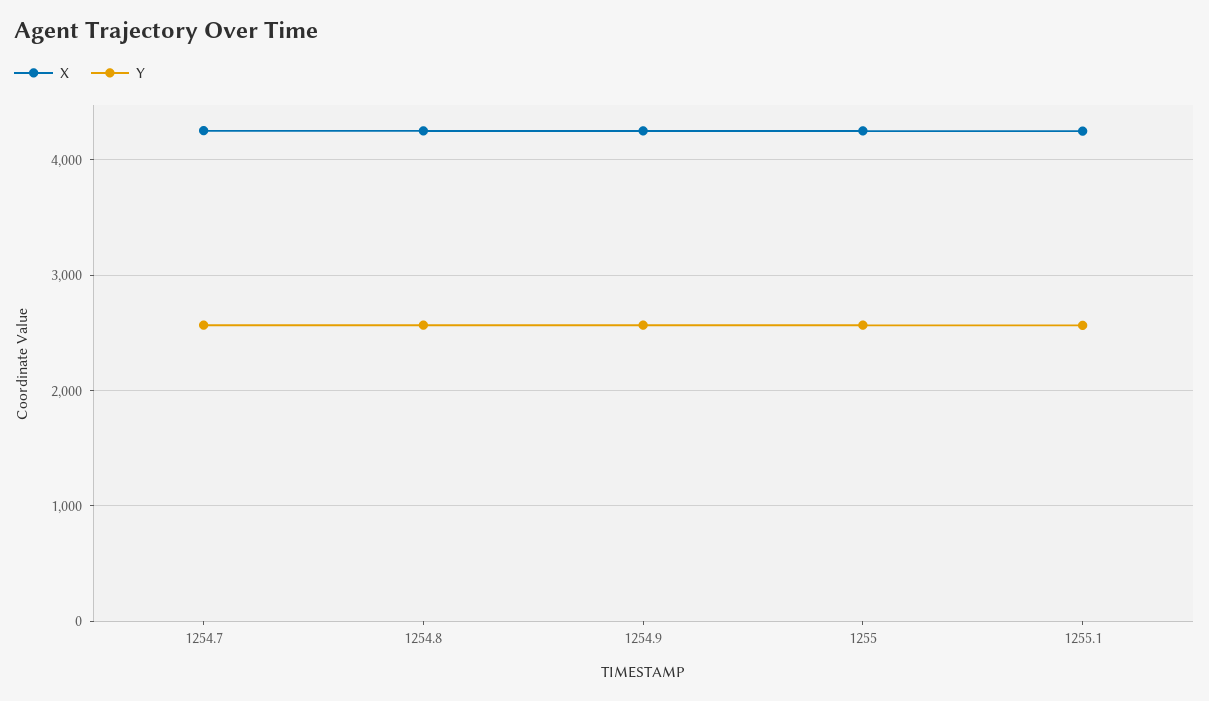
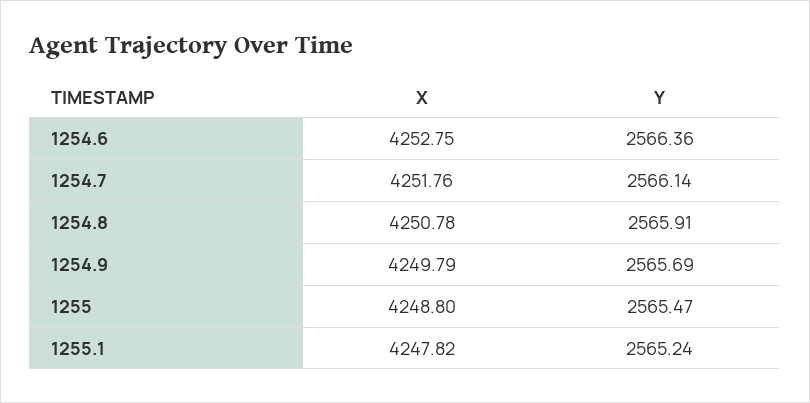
  {
    "X": {
      "1254.7": 4251.76,
      "1254.8": 4250.78,
      "1254.9": 4249.79,
      "1255": 4248.8,
-     "1255.1": 4247.82
+     "1255.1": 4247.82,
+     "1254.6": 4252.75
    },
    "Y": {
      "1254.7": 2566.14,
      "1254.8": 2565.91,
      "1254.9": 2565.69,
      "1255": 2565.47,
-     "1255.1": 2565.24
+     "1255.1": 2565.24,
+     "1254.6": 2566.36
    }
  }

